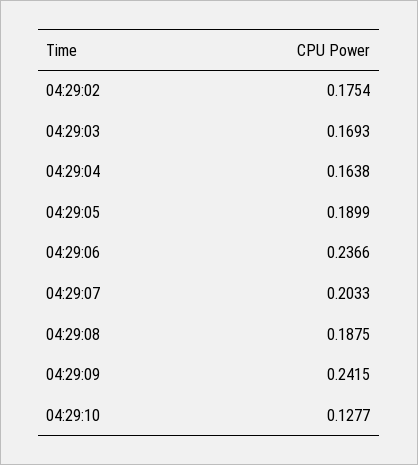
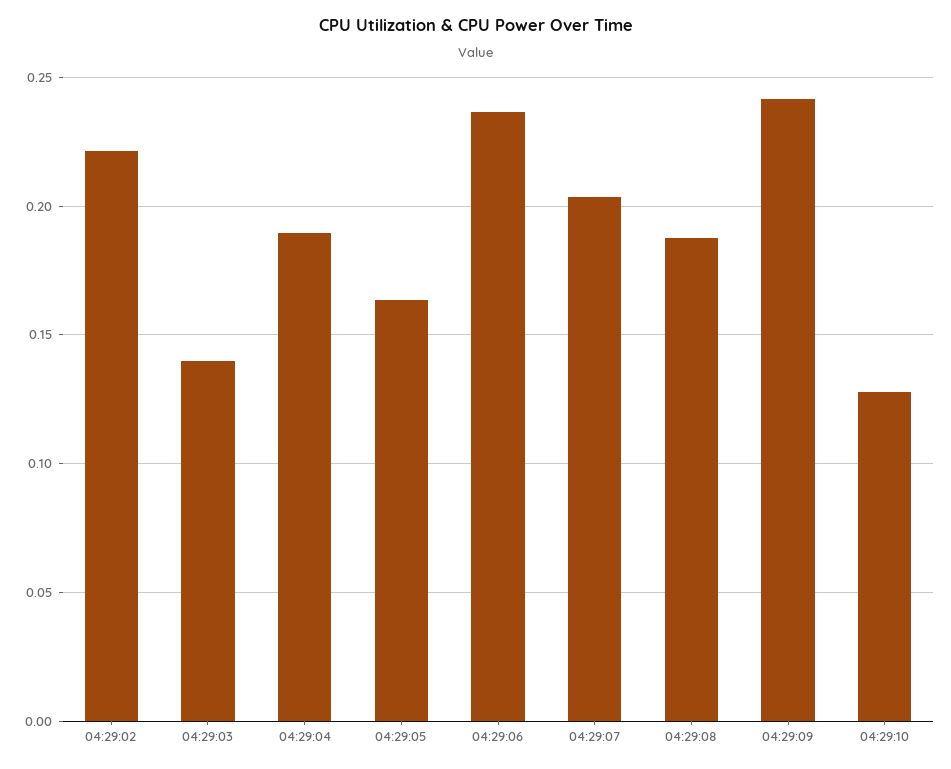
  {
-   "04:29:02": 0.1754,
+   "04:29:02": 0.22,
-   "04:29:03": 0.1693,
+   "04:29:03": 0.14,
-   "04:29:04": 0.1638,
+   "04:29:04": 0.19,
-   "04:29:05": 0.1899,
+   "04:29:05": 0.165,
    "04:29:06": 0.2366,
    "04:29:07": 0.2033,
    "04:29:08": 0.1875,
    "04:29:09": 0.2415,
    "04:29:10": 0.1277
  }

